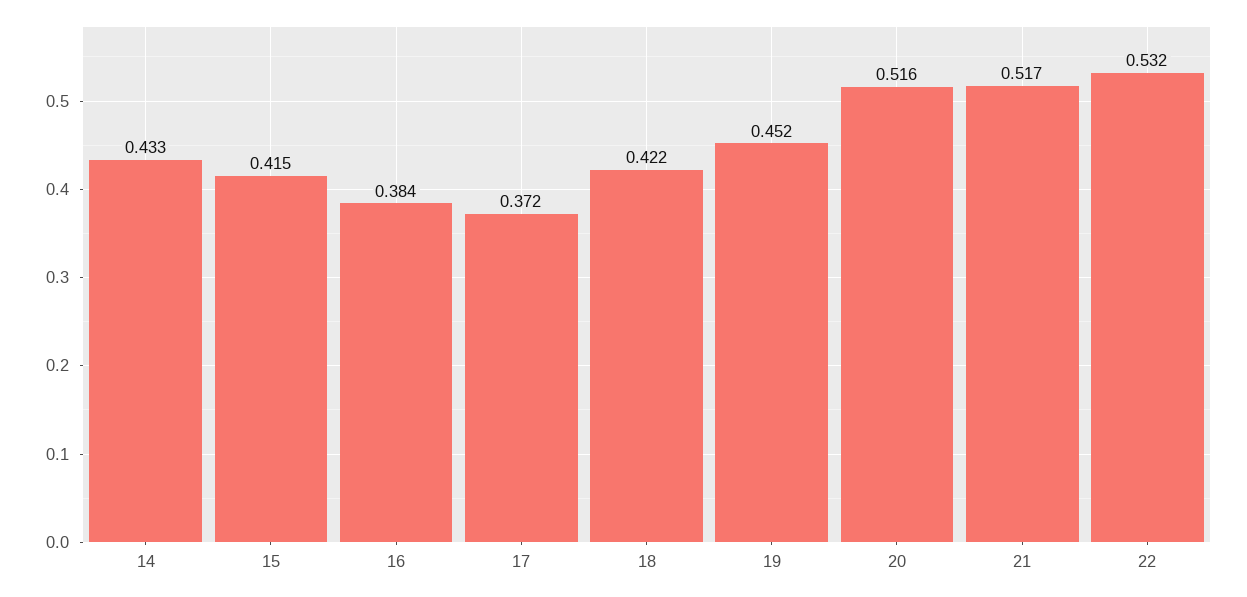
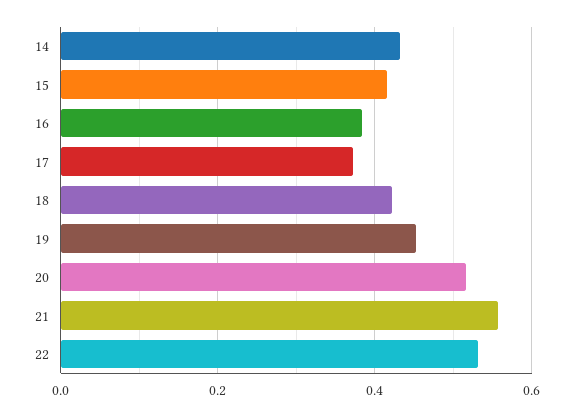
  {
    "14": 0.433,
    "15": 0.415,
    "16": 0.384,
    "17": 0.372,
    "18": 0.422,
    "19": 0.452,
    "20": 0.516,
-   "21": 0.517,
+   "21": 0.56,
    "22": 0.532
  }

